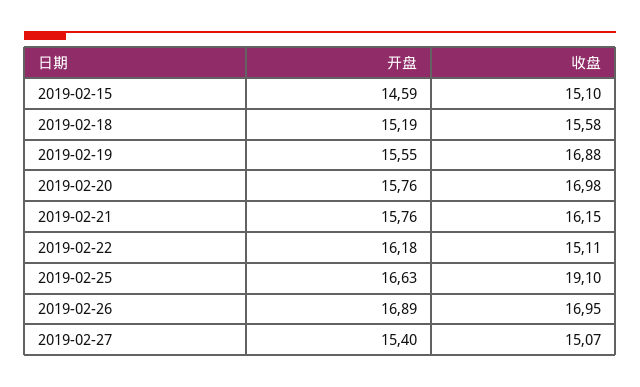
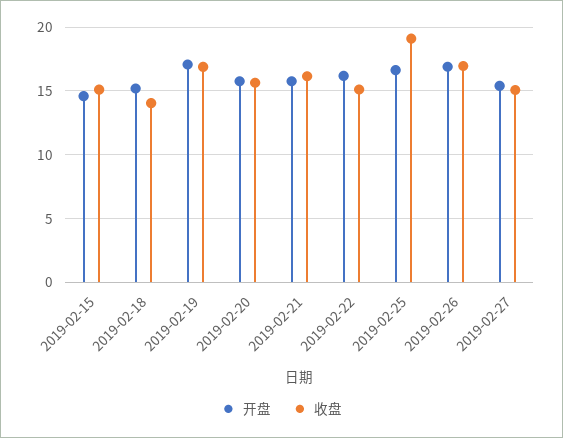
  {
    "开盘": {
      "2019-02-15": 14.59,
      "2019-02-18": 15.19,
-     "2019-02-19": 15.55,
+     "2019-02-19": 17,
      "2019-02-20": 15.76,
      "2019-02-21": 15.76,
      "2019-02-22": 16.18,
      "2019-02-25": 16.63,
      "2019-02-26": 16.89,
      "2019-02-27": 15.4
    },
    "收盘": {
      "2019-02-15": 15.1,
-     "2019-02-18": 15.58,
+     "2019-02-18": 14,
      "2019-02-19": 16.88,
-     "2019-02-20": 16.98,
+     "2019-02-20": 15.5,
      "2019-02-21": 16.15,
      "2019-02-22": 15.11,
      "2019-02-25": 19.1,
      "2019-02-26": 16.95,
      "2019-02-27": 15.07
    }
  }

